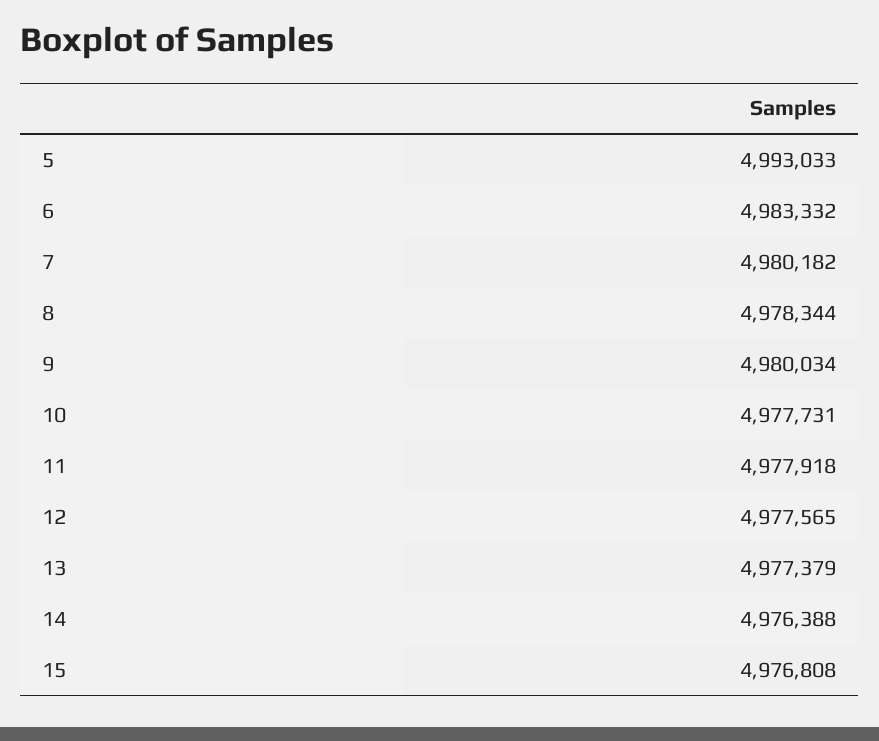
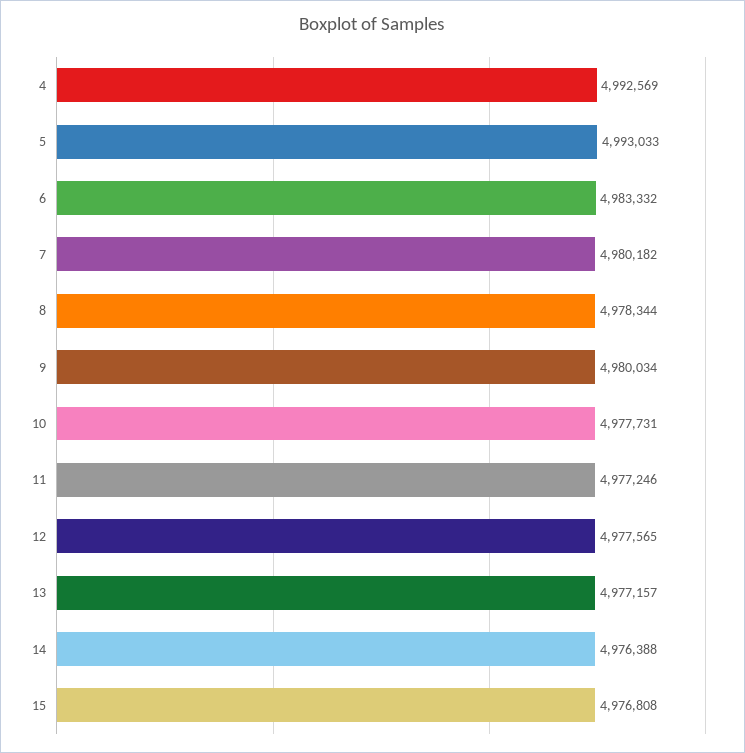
  {
    "5": 4993033,
    "6": 4983332,
    "7": 4980182,
    "8": 4978344,
    "9": 4980034,
    "10": 4977731,
-   "11": 4977918,
+   "11": 4977246,
    "12": 4977565,
-   "13": 4977379,
+   "13": 4977157,
    "14": 4976388,
-   "15": 4976808
+   "15": 4976808,
+   "4": 4992569
  }

